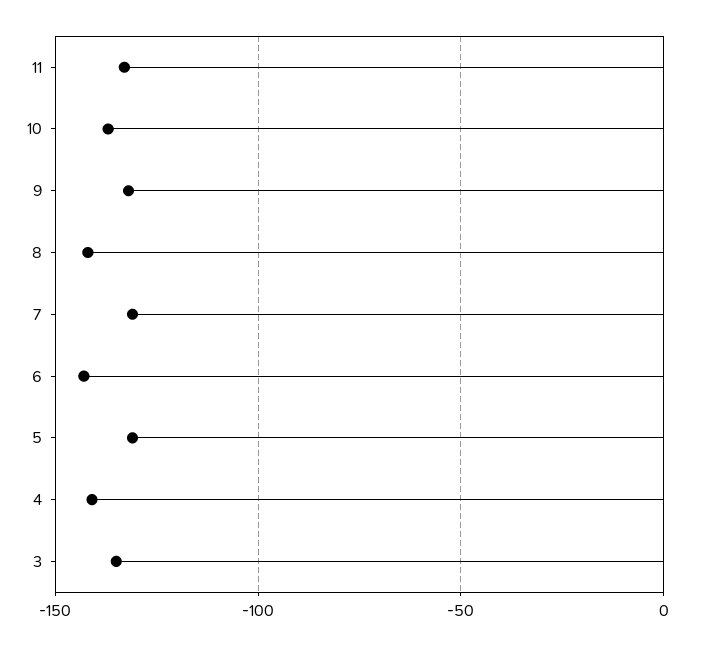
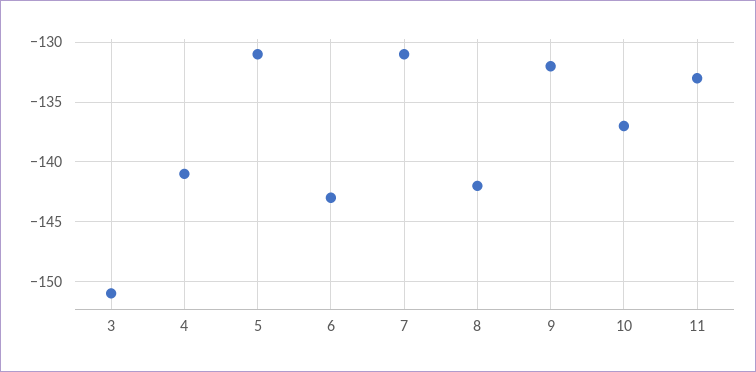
  {
    "11": -133,
    "10": -137,
    "9": -132,
    "8": -142,
    "7": -131,
    "6": -143,
    "5": -131,
    "4": -141,
-   "3": -135
+   "3": -151
  }

